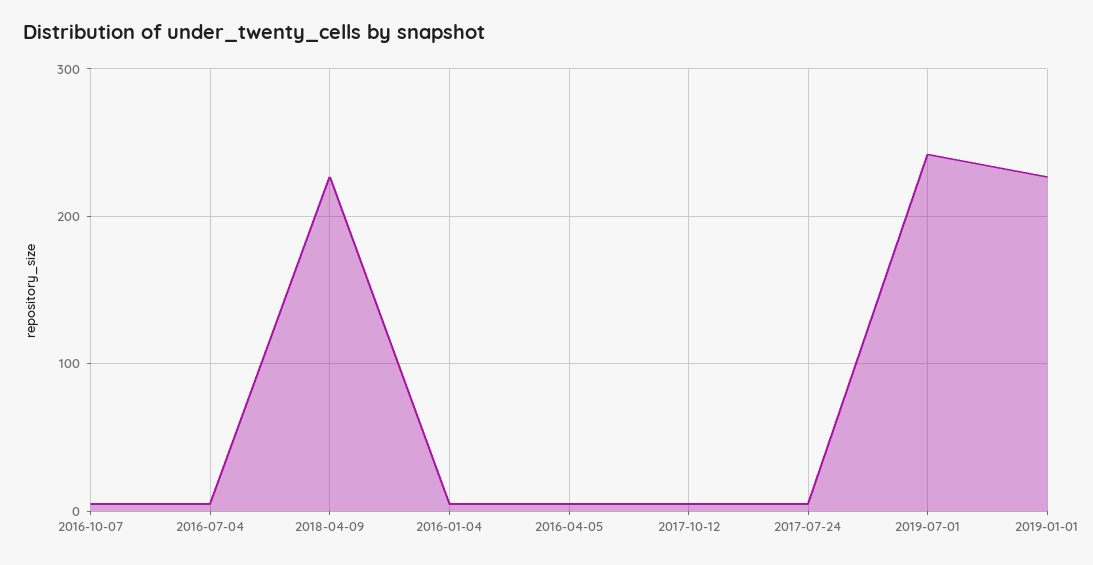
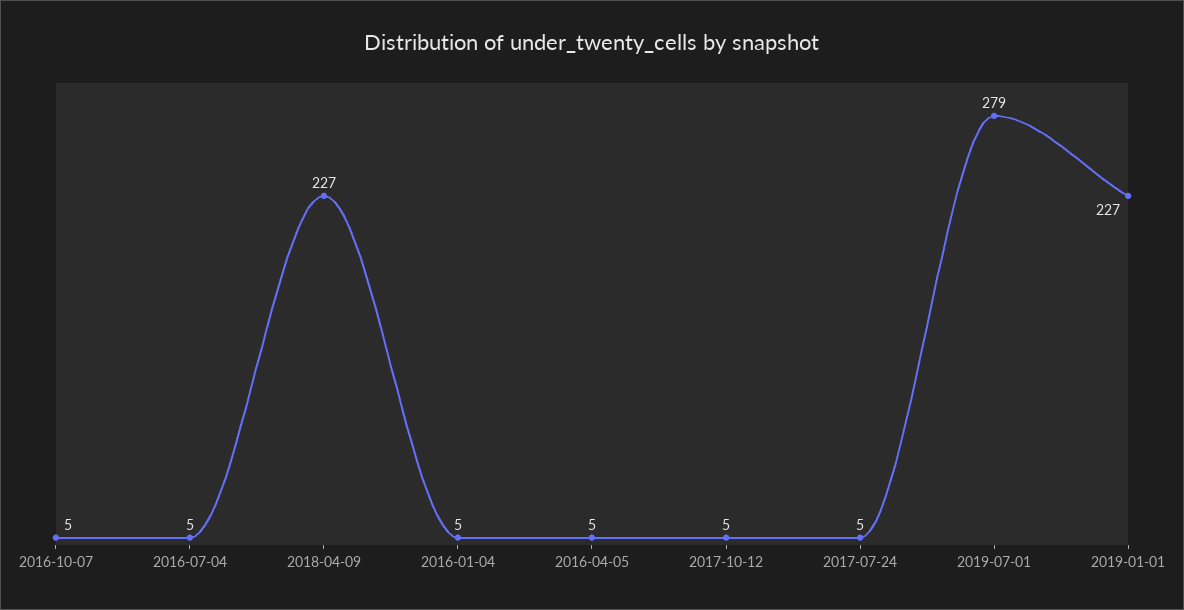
  {
    "2016-10-07": 5,
    "2016-07-04": 5,
    "2018-04-09": 227,
    "2016-01-04": 5,
    "2016-04-05": 5,
    "2017-10-12": 5,
    "2017-07-24": 5,
-   "2019-07-01": 240,
+   "2019-07-01": 279,
    "2019-01-01": 227
  }

